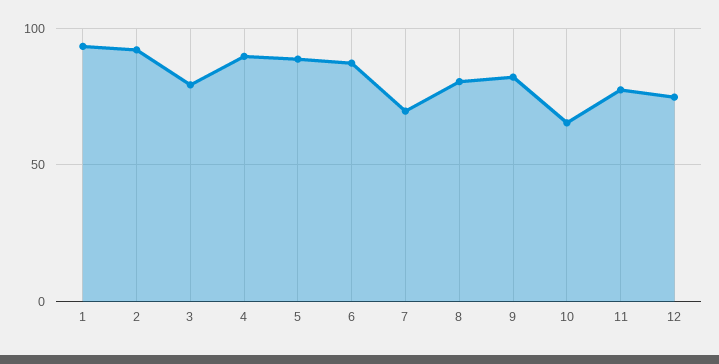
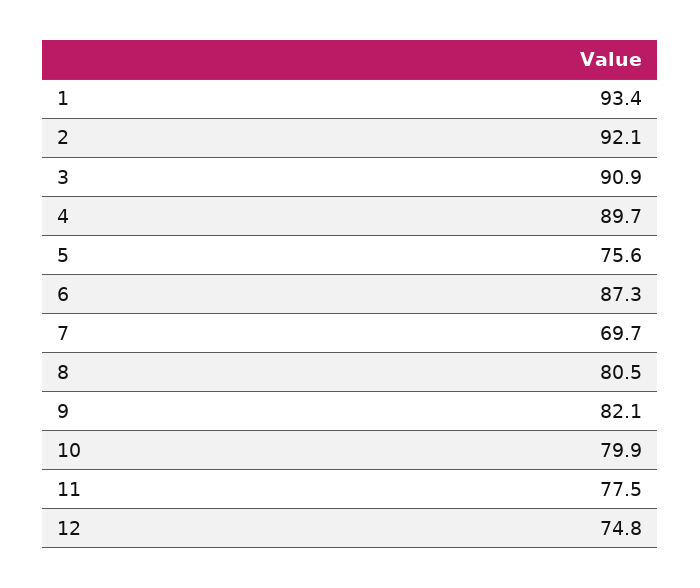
  {
    "1": 93.4,
    "2": 92.1,
-   "3": 80,
+   "3": 90.9,
    "4": 89.7,
-   "5": 90,
+   "5": 75.6,
    "6": 87.3,
    "7": 69.7,
    "8": 80.5,
    "9": 82.1,
-   "10": 65,
+   "10": 79.9,
    "11": 77.5,
    "12": 74.8
  }

